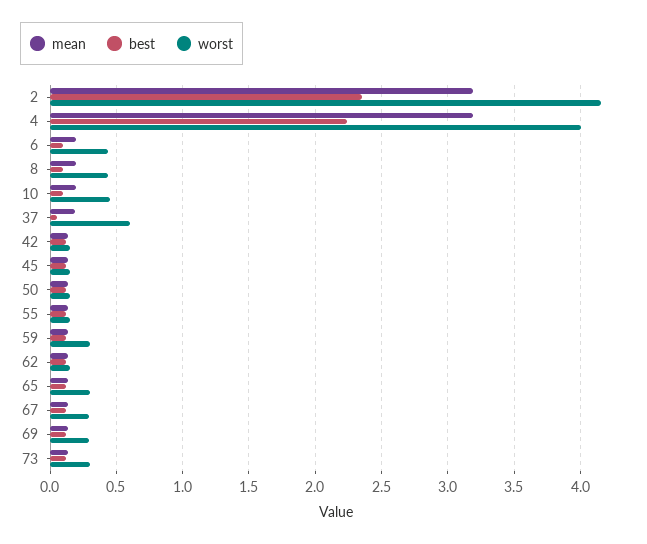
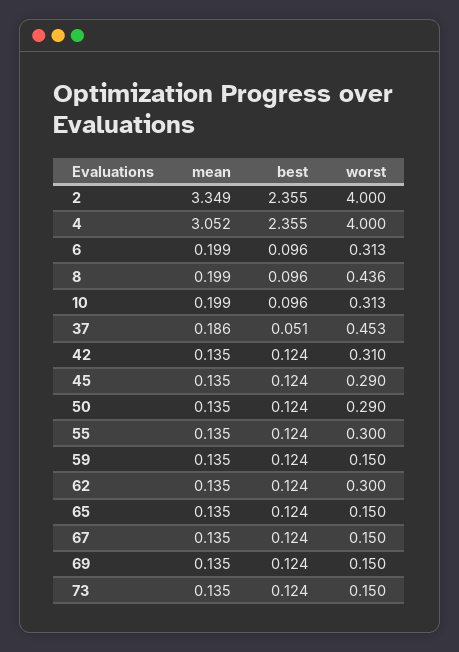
  {
    "mean": {
-     "2": 3.2,
+     "2": 3.349,
-     "4": 3.2,
+     "4": 3.052,
      "6": 0.199,
      "8": 0.199,
      "10": 0.199,
      "37": 0.186,
      "42": 0.135,
      "45": 0.135,
      "50": 0.135,
      "55": 0.135,
      "59": 0.135,
      "62": 0.135,
      "65": 0.135,
      "67": 0.135,
      "69": 0.135,
      "73": 0.135
    },
    "best": {
      "2": 2.355,
-     "4": 2.25,
+     "4": 2.355,
      "6": 0.096,
      "8": 0.096,
      "10": 0.096,
      "37": 0.051,
      "42": 0.124,
      "45": 0.124,
      "50": 0.124,
      "55": 0.124,
      "59": 0.124,
      "62": 0.124,
      "65": 0.124,
      "67": 0.124,
      "69": 0.124,
      "73": 0.124
    },
    "worst": {
-     "2": 4.15,
+     "2": 4,
      "4": 4,
-     "6": 0.45,
+     "6": 0.313,
      "8": 0.436,
-     "10": 0.45,
+     "10": 0.313,
-     "37": 0.6,
+     "37": 0.453,
-     "42": 0.15,
+     "42": 0.31,
-     "45": 0.15,
+     "45": 0.29,
-     "50": 0.15,
+     "50": 0.29,
-     "55": 0.15,
+     "55": 0.3,
-     "59": 0.3,
+     "59": 0.15,
-     "62": 0.15,
+     "62": 0.3,
-     "65": 0.3,
+     "65": 0.15,
-     "67": 0.3,
+     "67": 0.15,
-     "69": 0.3,
+     "69": 0.15,
-     "73": 0.3
+     "73": 0.15
    }
  }

